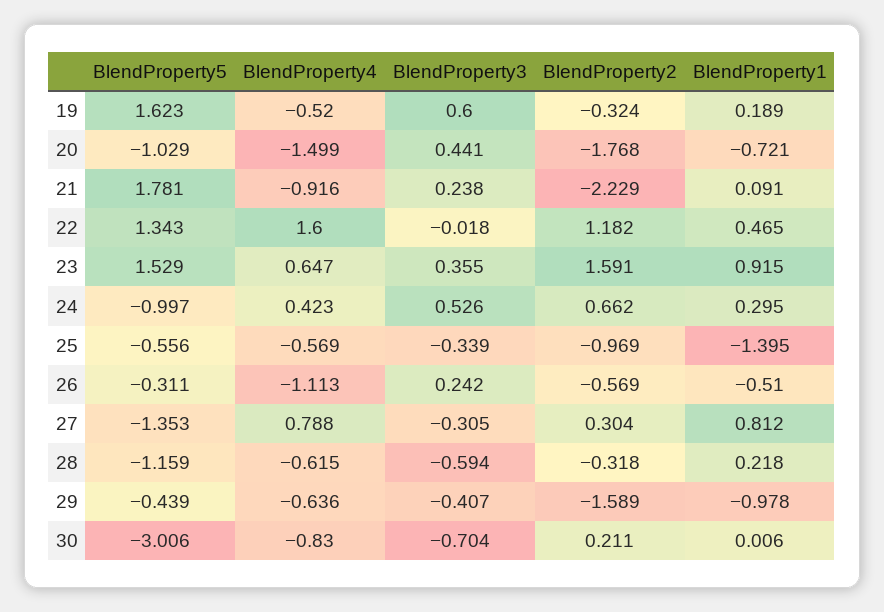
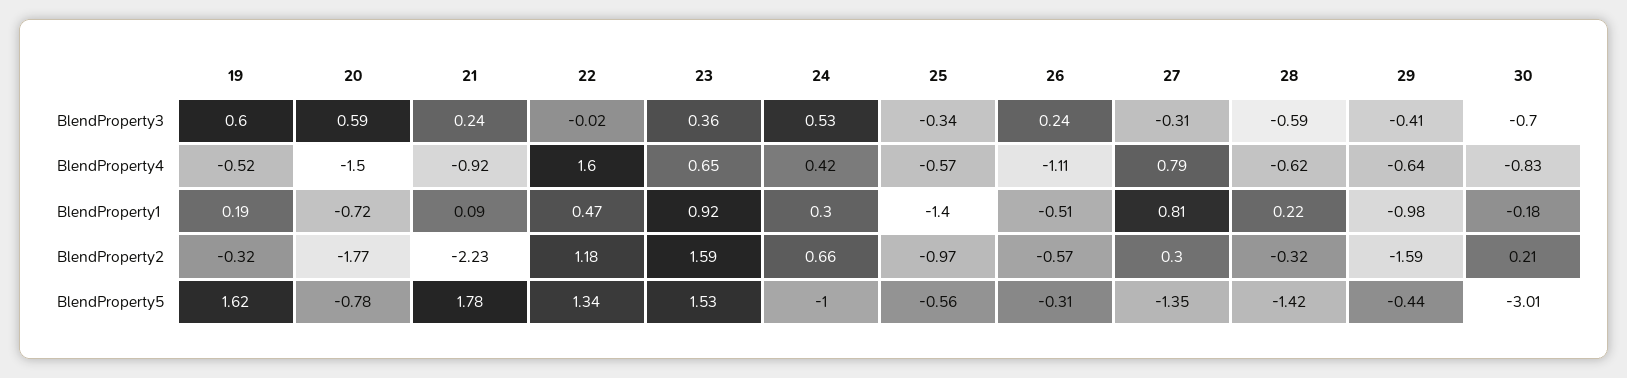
  {
    "BlendProperty5": {
      "19": 1.623,
-     "20": -1.029,
+     "20": -0.78,
      "21": 1.781,
      "22": 1.343,
      "23": 1.529,
      "24": -0.997,
      "25": -0.556,
      "26": -0.311,
      "27": -1.353,
-     "28": -1.159,
+     "28": -1.42,
      "29": -0.439,
      "30": -3.006
    },
    "BlendProperty4": {
      "19": -0.52,
      "20": -1.499,
      "21": -0.916,
      "22": 1.6,
      "23": 0.647,
      "24": 0.423,
      "25": -0.569,
      "26": -1.113,
      "27": 0.788,
      "28": -0.615,
      "29": -0.636,
      "30": -0.83
    },
    "BlendProperty3": {
      "19": 0.6,
-     "20": 0.441,
+     "20": 0.59,
      "21": 0.238,
      "22": -0.018,
      "23": 0.355,
      "24": 0.526,
      "25": -0.339,
      "26": 0.242,
      "27": -0.305,
      "28": -0.594,
      "29": -0.407,
      "30": -0.704
    },
    "BlendProperty2": {
      "19": -0.324,
      "20": -1.768,
      "21": -2.229,
      "22": 1.182,
      "23": 1.591,
      "24": 0.662,
      "25": -0.969,
      "26": -0.569,
      "27": 0.304,
      "28": -0.318,
      "29": -1.589,
      "30": 0.211
    },
    "BlendProperty1": {
      "19": 0.189,
      "20": -0.721,
      "21": 0.091,
      "22": 0.465,
      "23": 0.915,
      "24": 0.295,
      "25": -1.395,
      "26": -0.51,
      "27": 0.812,
      "28": 0.218,
      "29": -0.978,
-     "30": 0.006
+     "30": -0.18
    }
  }

